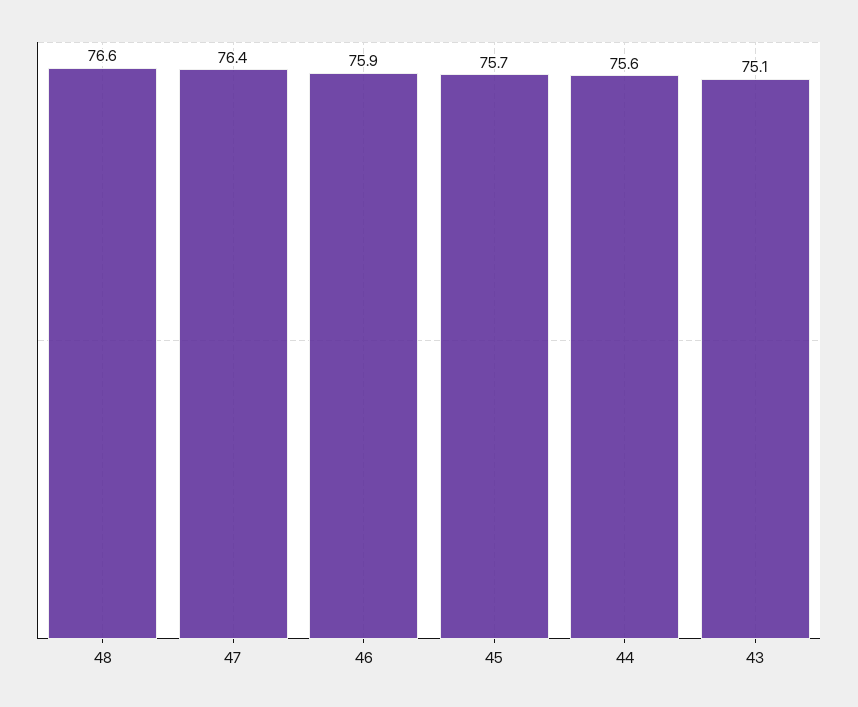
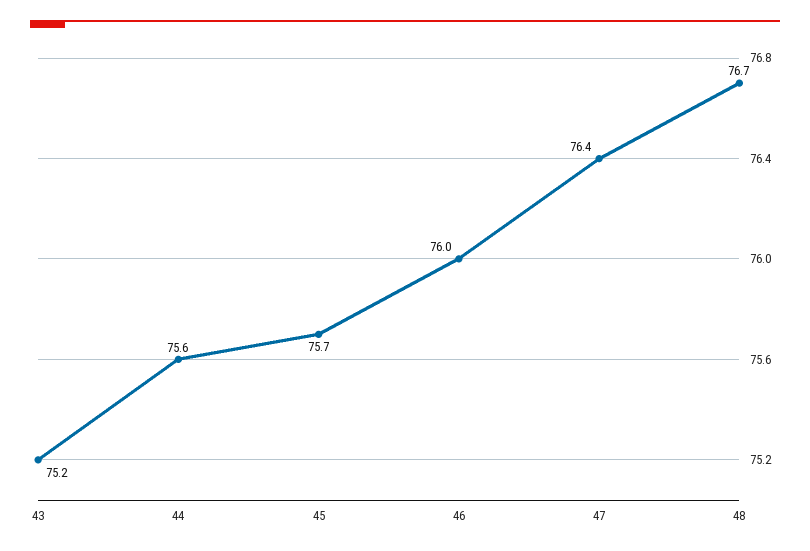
  {
-   "48": 76.6,
+   "48": 76.7,
    "47": 76.4,
-   "46": 75.9,
+   "46": 76,
    "45": 75.7,
    "44": 75.6,
-   "43": 75.1
+   "43": 75.2
  }

